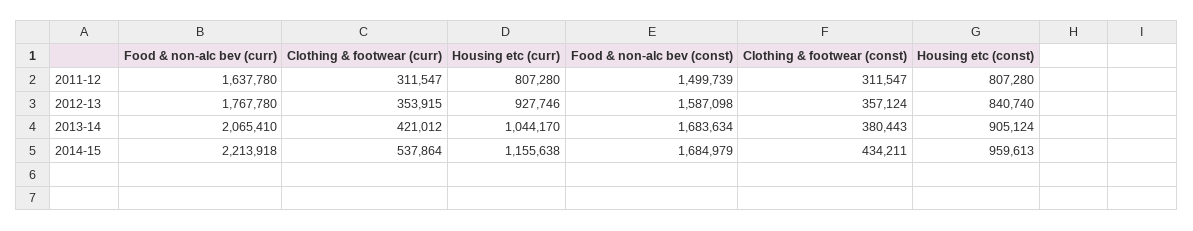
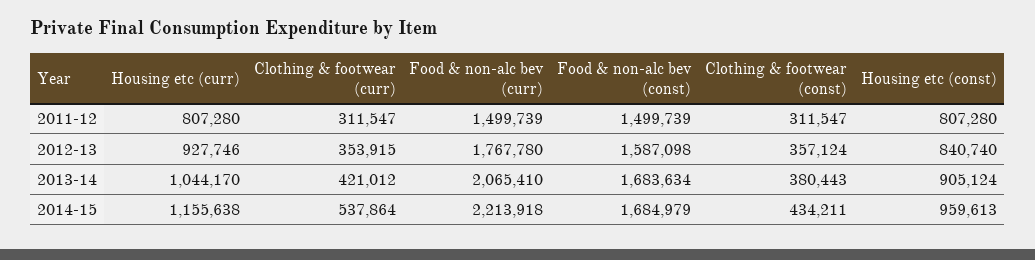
  {
    "Food & non-alc bev (curr)": {
-     "2011-12": 1637780,
+     "2011-12": 1499739,
      "2012-13": 1767780,
      "2013-14": 2065410,
      "2014-15": 2213918
    },
    "Clothing & footwear (curr)": {
      "2011-12": 311547,
      "2012-13": 353915,
      "2013-14": 421012,
      "2014-15": 537864
    },
    "Housing etc (curr)": {
      "2011-12": 807280,
      "2012-13": 927746,
      "2013-14": 1044170,
      "2014-15": 1155638
    },
    "Food & non-alc bev (const)": {
      "2011-12": 1499739,
      "2012-13": 1587098,
      "2013-14": 1683634,
      "2014-15": 1684979
    },
    "Clothing & footwear (const)": {
      "2011-12": 311547,
      "2012-13": 357124,
      "2013-14": 380443,
      "2014-15": 434211
    },
    "Housing etc (const)": {
      "2011-12": 807280,
      "2012-13": 840740,
      "2013-14": 905124,
      "2014-15": 959613
    }
  }

